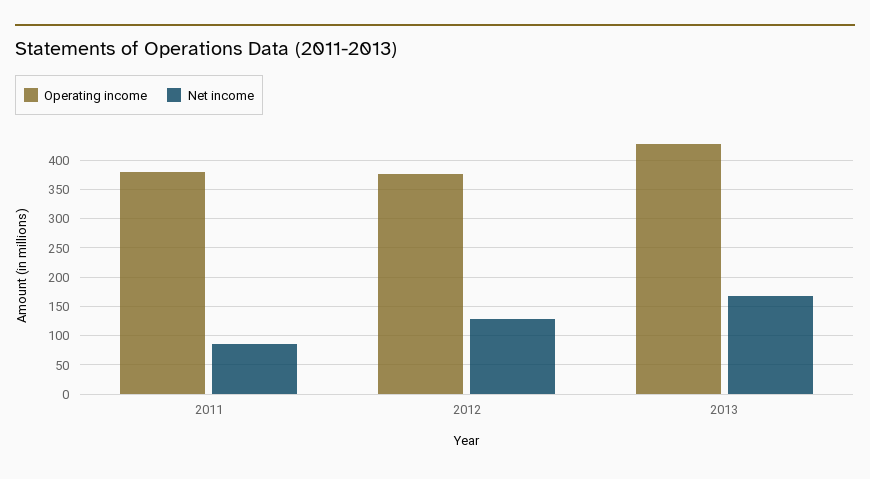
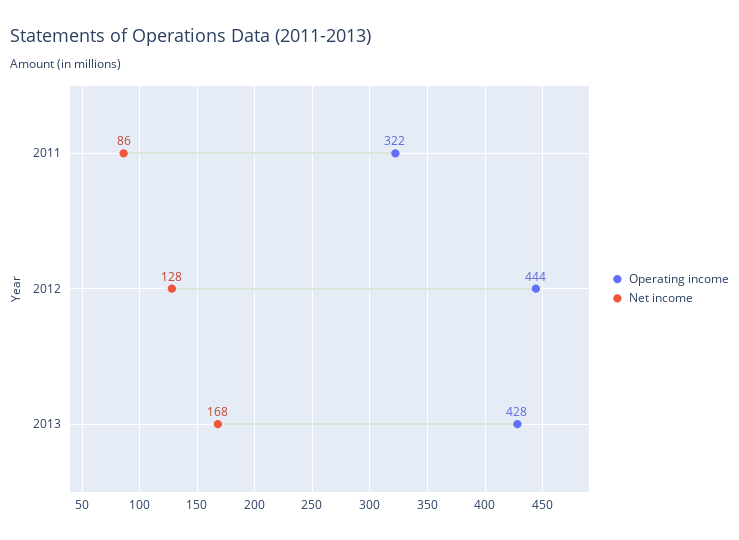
  {
    "Operating income": {
-     "2011": 375,
+     "2011": 322,
-     "2012": 375,
+     "2012": 444,
      "2013": 428
    },
    "Net income": {
      "2011": 86,
      "2012": 128,
      "2013": 168
    }
  }

